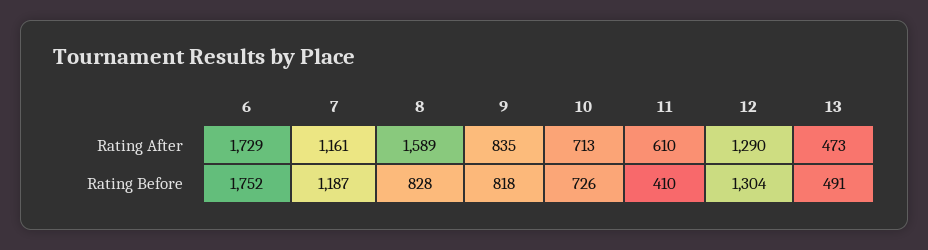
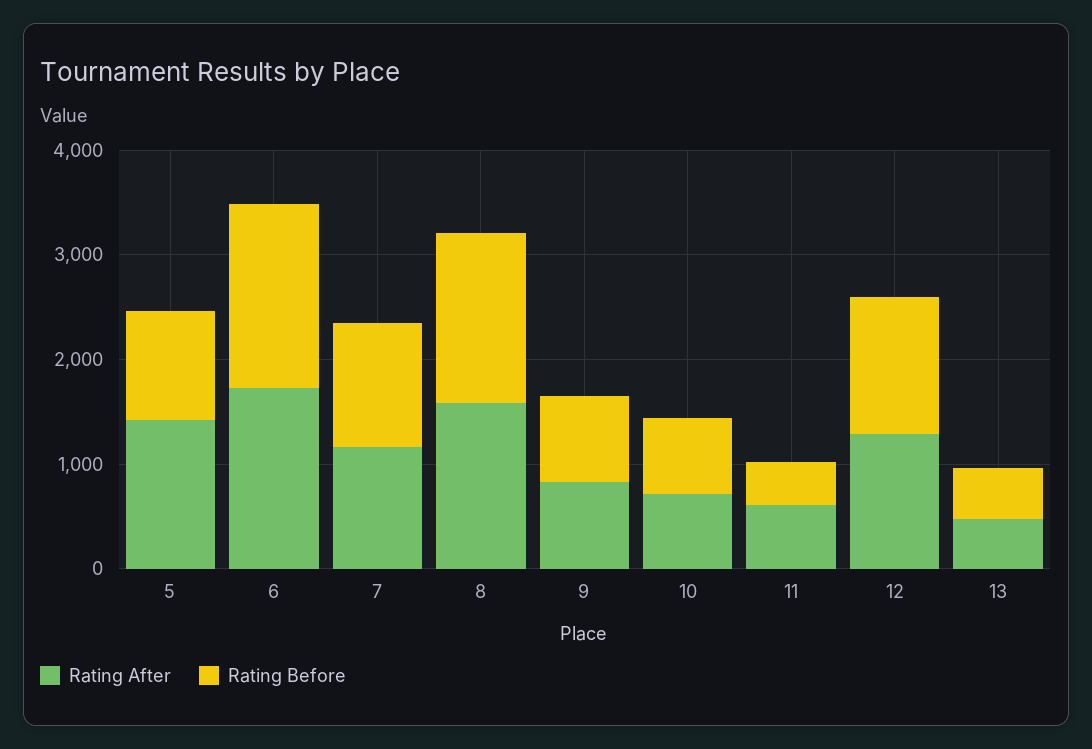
  {
    "Rating After": {
      "6": 1729,
      "7": 1161,
      "8": 1589,
      "9": 835,
      "10": 713,
      "11": 610,
      "12": 1290,
-     "13": 473
+     "13": 473,
+     "5": 1400
    },
    "Rating Before": {
      "6": 1752,
      "7": 1187,
-     "8": 828,
+     "8": 1600,
      "9": 818,
      "10": 726,
      "11": 410,
      "12": 1304,
-     "13": 491
+     "13": 491,
+     "5": 1000
    }
  }

